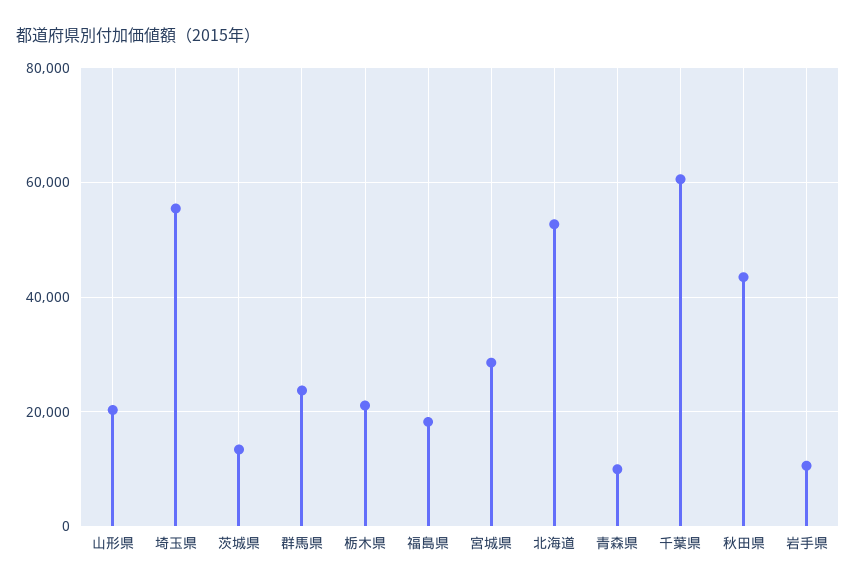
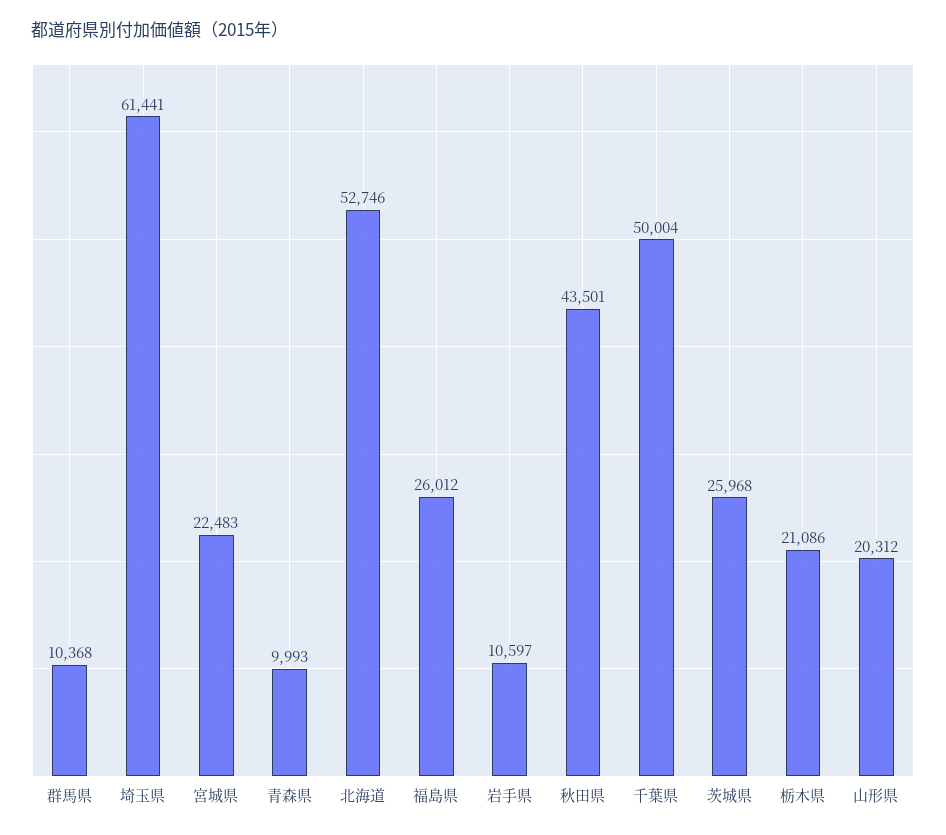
  {
    "山形県": 20312,
-   "埼玉県": 56000,
+   "埼玉県": 61441,
-   "茨城県": 14000,
+   "茨城県": 25968,
-   "群馬県": 24000,
+   "群馬県": 10368,
    "栃木県": 21086,
-   "福島県": 18000,
+   "福島県": 26012,
-   "宮城県": 28000,
+   "宮城県": 22483,
    "北海道": 52746,
    "青森県": 9993,
-   "千葉県": 60000,
+   "千葉県": 50004,
    "秋田県": 43501,
    "岩手県": 10597
  }

